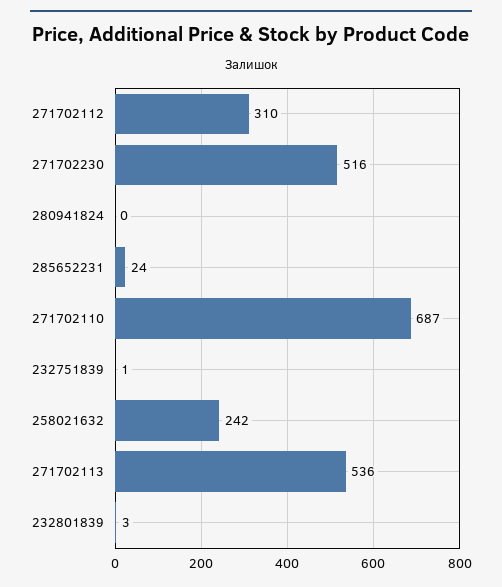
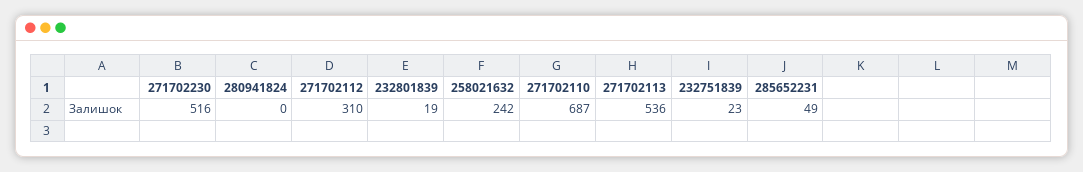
  {
    "271702112": 310,
    "271702230": 516,
    "280941824": 0,
-   "285652231": 24,
+   "285652231": 49,
    "271702110": 687,
-   "232751839": 1,
+   "232751839": 23,
    "258021632": 242,
    "271702113": 536,
-   "232801839": 3
+   "232801839": 19
  }

